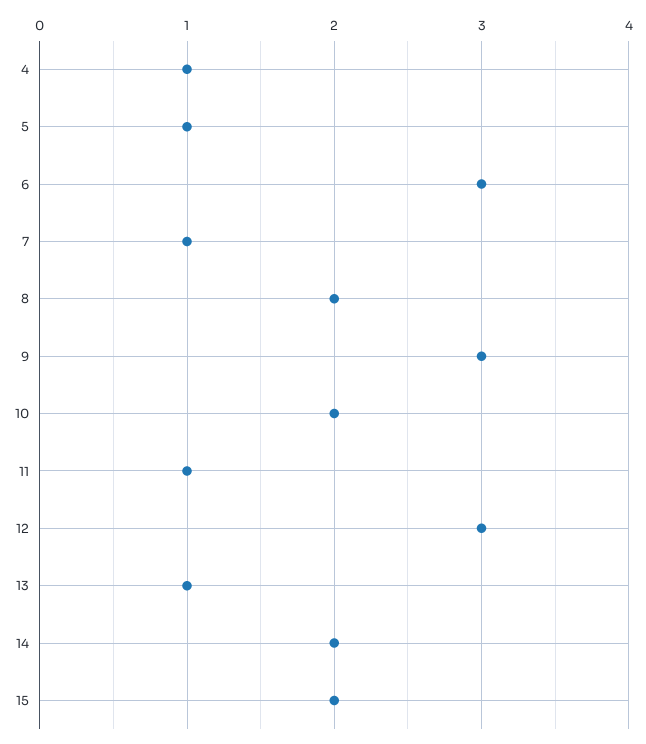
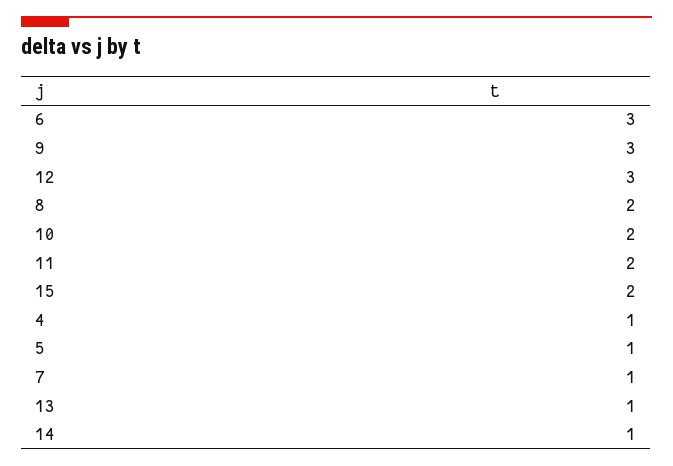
  {
    "4": 1,
    "5": 1,
    "6": 3,
    "7": 1,
    "8": 2,
    "9": 3,
    "10": 2,
-   "11": 1,
+   "11": 2,
    "12": 3,
    "13": 1,
-   "14": 2,
+   "14": 1,
    "15": 2
  }

